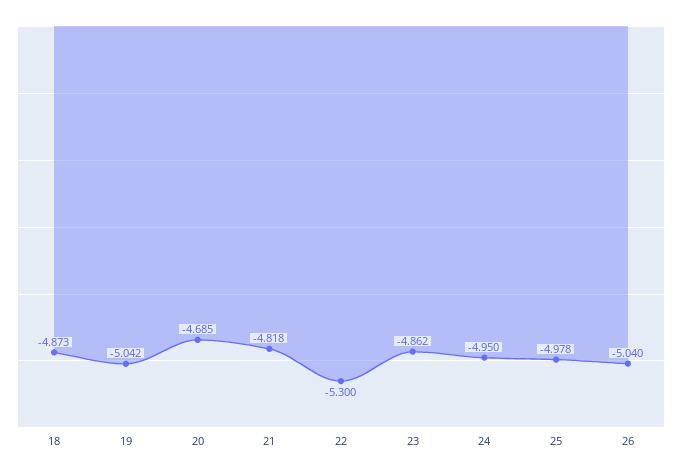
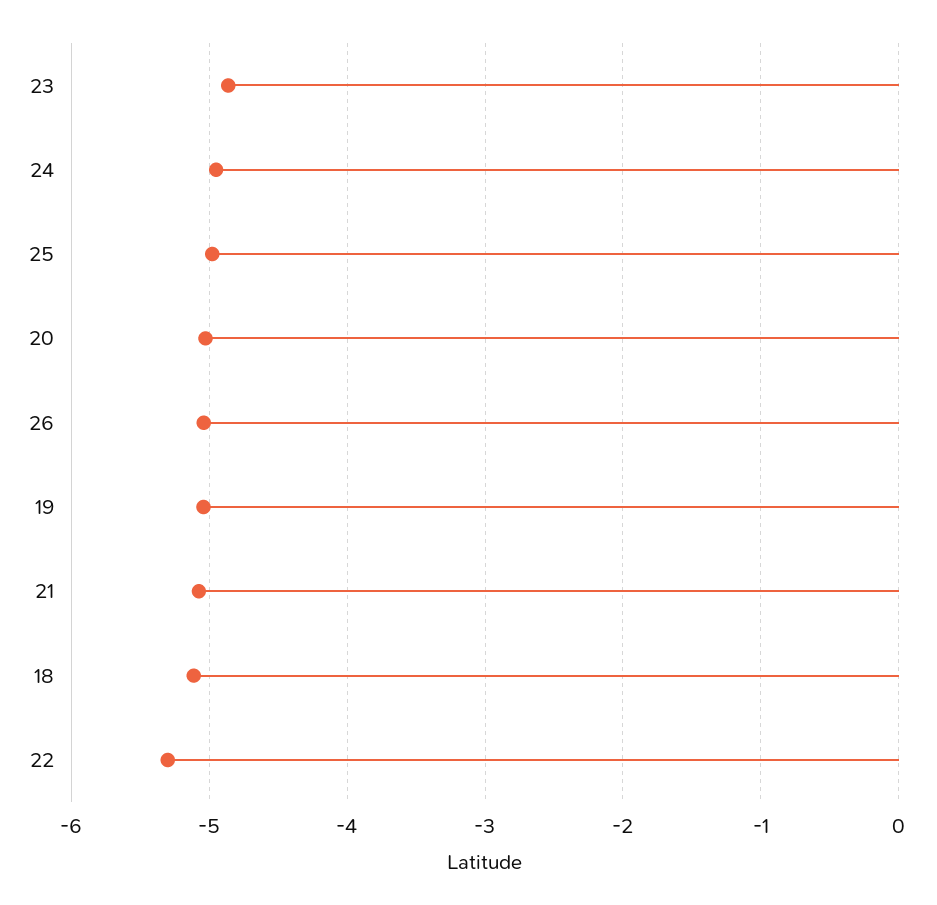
  {
-   "18": -4.873,
+   "18": -5.1,
    "19": -5.042,
-   "20": -4.685,
+   "20": -5,
-   "21": -4.818,
+   "21": -5.1,
    "22": -5.3,
    "23": -4.862,
    "24": -4.95,
    "25": -4.978,
    "26": -5.04
  }

